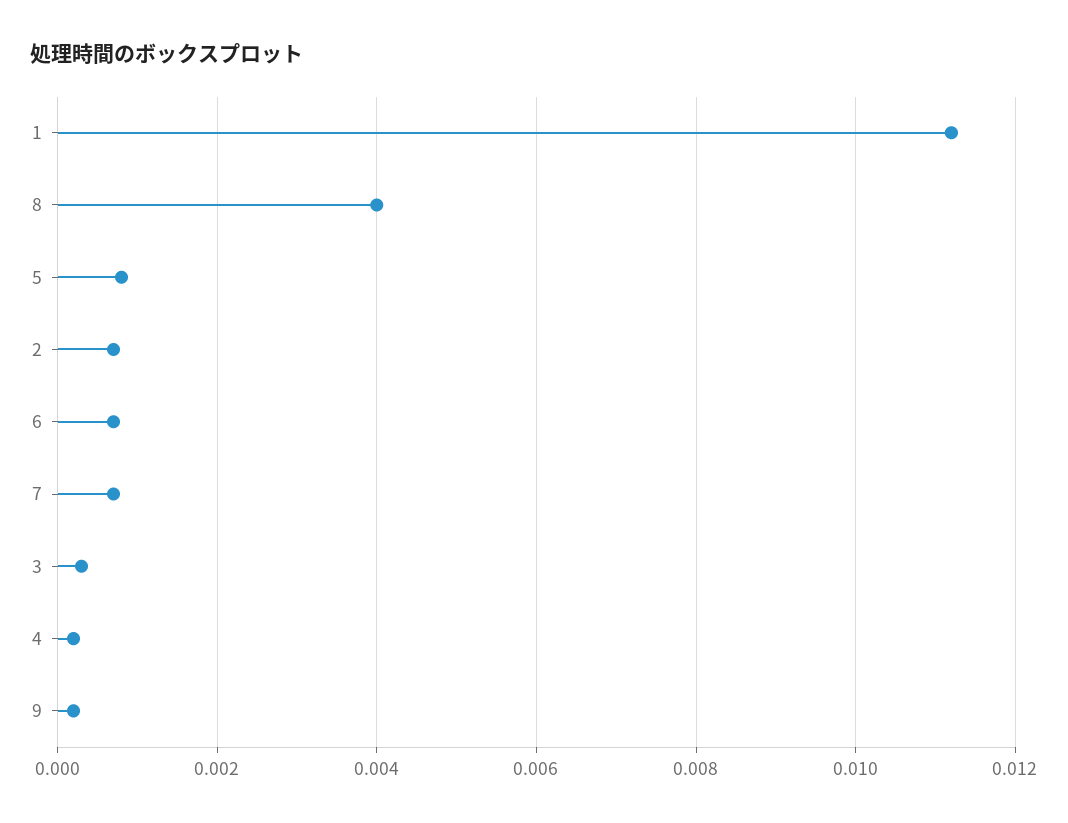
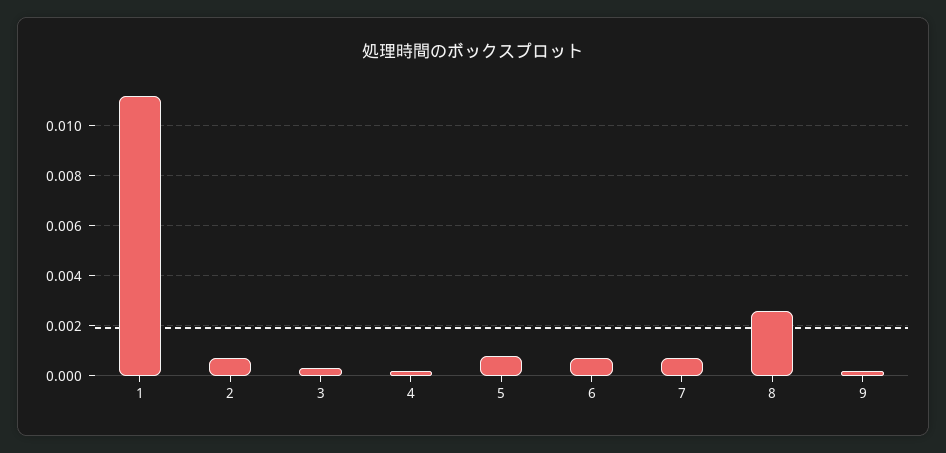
  {
    "1": 0.011,
-   "8": 0.004,
+   "8": 0.0025,
    "5": 0.001,
    "2": 0.0005,
    "6": 0.0005,
    "7": 0.0005,
    "3": 0.0005,
    "4": 0,
    "9": 0
  }

